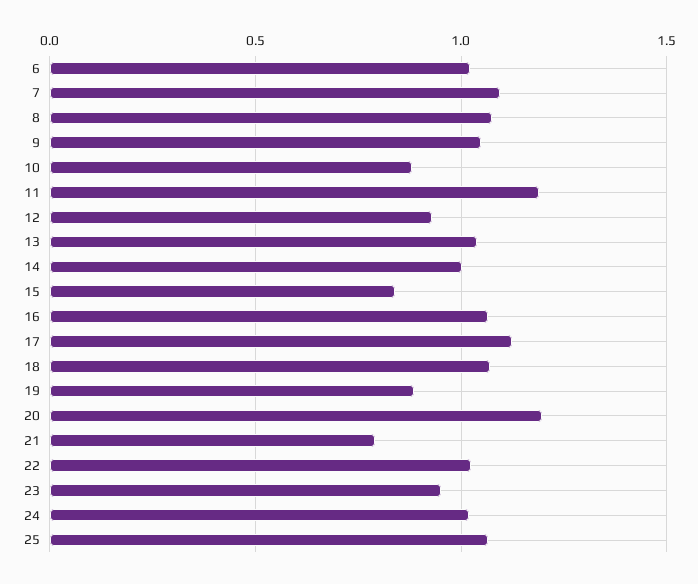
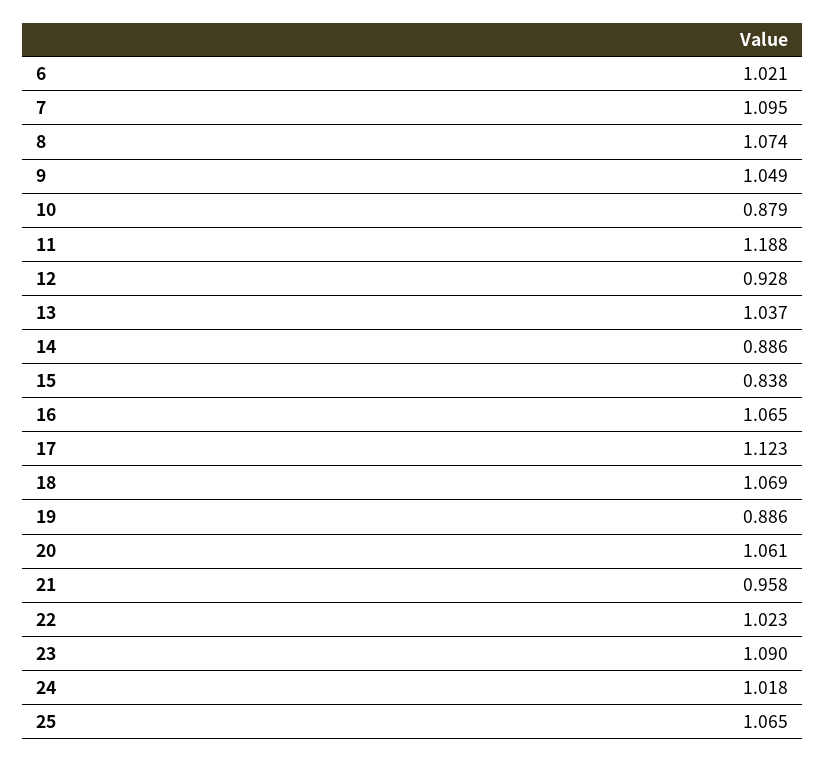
  {
    "6": 1.021,
    "7": 1.095,
    "8": 1.074,
    "9": 1.049,
    "10": 0.879,
    "11": 1.188,
    "12": 0.928,
    "13": 1.037,
-   "14": 1,
+   "14": 0.886,
    "15": 0.838,
    "16": 1.065,
    "17": 1.123,
    "18": 1.069,
    "19": 0.886,
-   "20": 1.2,
+   "20": 1.061,
-   "21": 0.8,
+   "21": 0.958,
    "22": 1.023,
-   "23": 0.95,
+   "23": 1.09,
    "24": 1.018,
    "25": 1.065
  }

